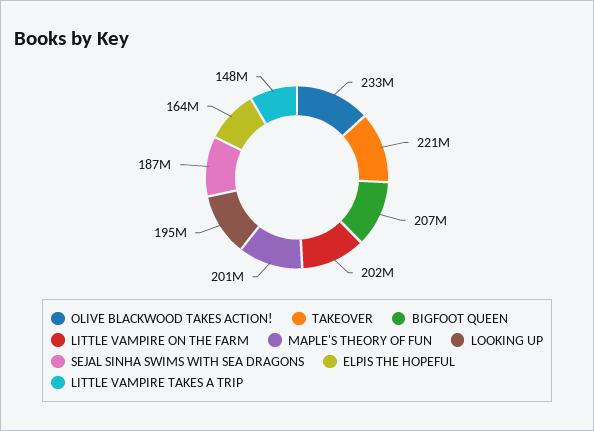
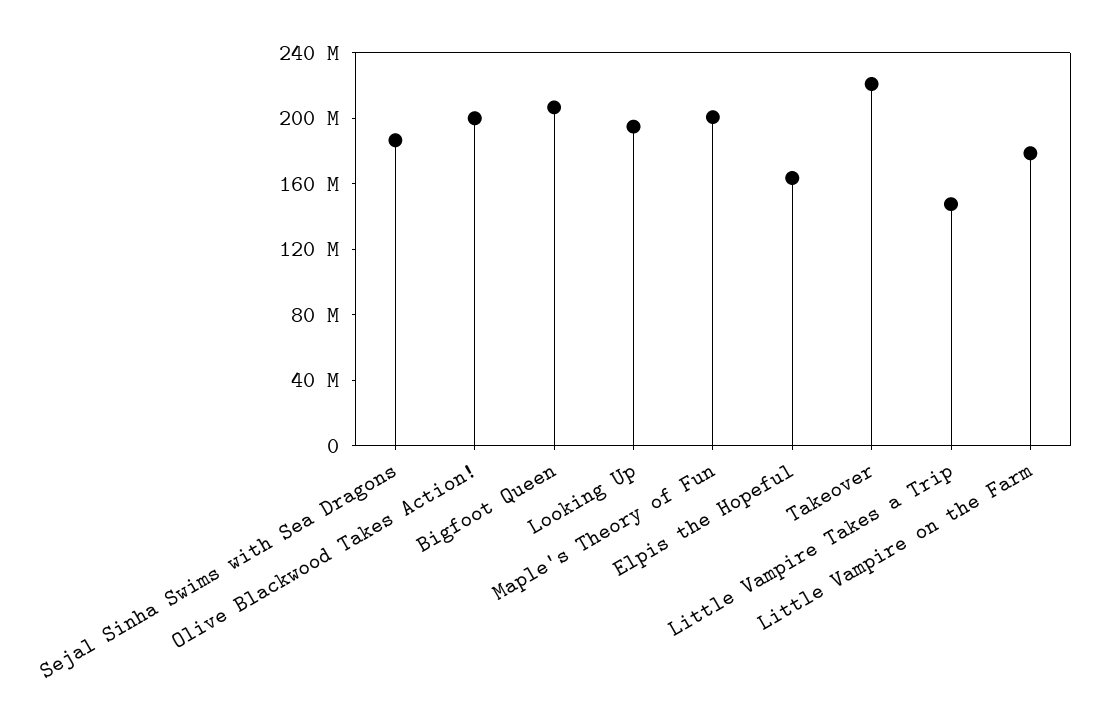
  {
-   "OLIVE BLACKWOOD TAKES ACTION!": 233000000,
+   "OLIVE BLACKWOOD TAKES ACTION!": 200000000,
    "TAKEOVER": 221000000,
    "BIGFOOT QUEEN": 207000000,
-   "LITTLE VAMPIRE ON THE FARM": 202000000,
+   "LITTLE VAMPIRE ON THE FARM": 180000000,
    "MAPLE'S THEORY OF FUN": 201000000,
    "LOOKING UP": 195000000,
    "SEJAL SINHA SWIMS WITH SEA DRAGONS": 187000000,
    "ELPIS THE HOPEFUL": 164000000,
    "LITTLE VAMPIRE TAKES A TRIP": 148000000
  }

